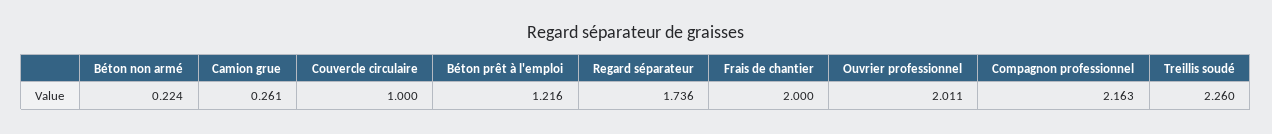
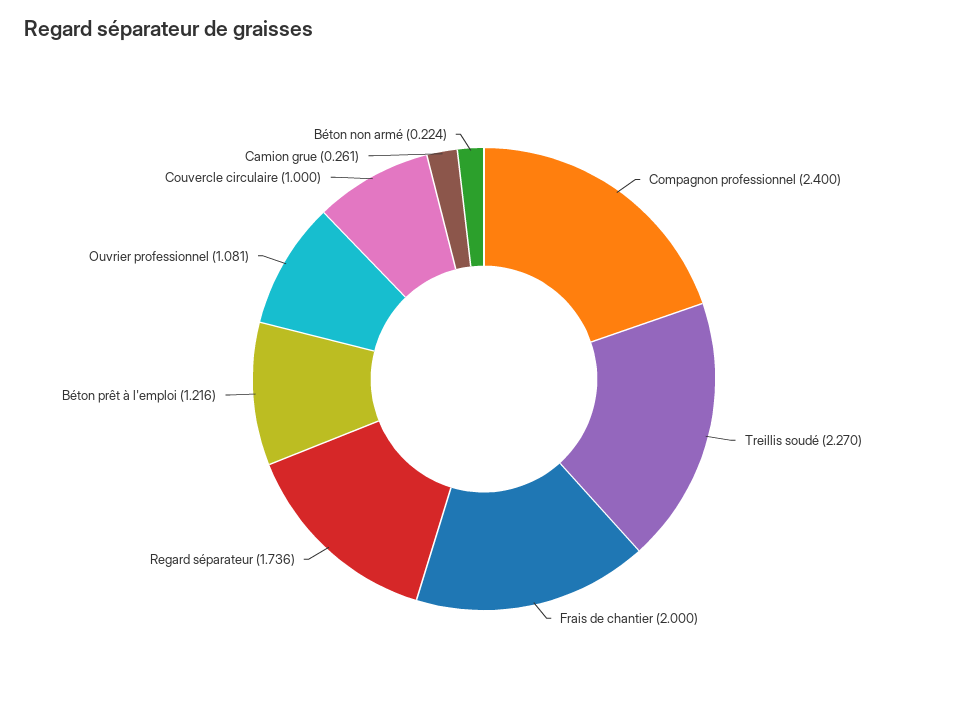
  {
    "Béton non armé": 0.224,
    "Camion grue": 0.261,
    "Couvercle circulaire": 1,
    "Béton prêt à l'emploi": 1.216,
    "Regard séparateur": 1.736,
    "Frais de chantier": 2,
-   "Ouvrier professionnel": 2.011,
+   "Ouvrier professionnel": 1.081,
-   "Compagnon professionnel": 2.163,
+   "Compagnon professionnel": 2.4,
-   "Treillis soudé": 2.26
+   "Treillis soudé": 2.27
  }

